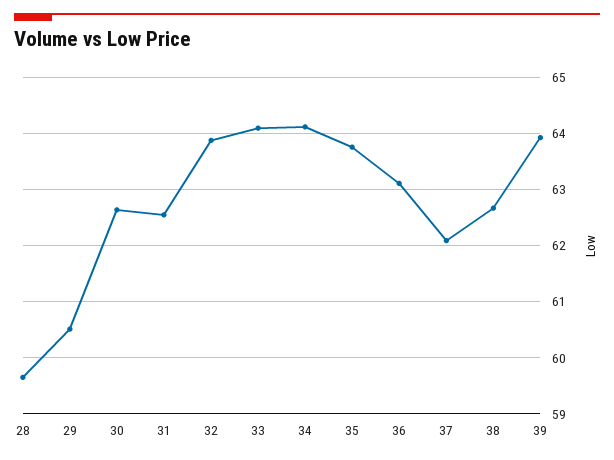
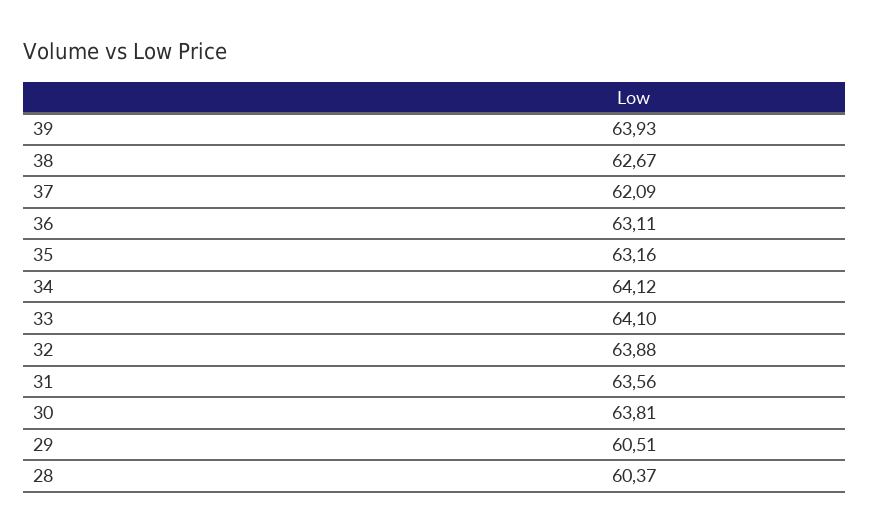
  {
-   "28": 59.6,
+   "28": 60.37,
    "29": 60.51,
-   "30": 62.6,
+   "30": 63.81,
-   "31": 62.6,
+   "31": 63.56,
    "32": 63.88,
    "33": 64.1,
    "34": 64.12,
-   "35": 63.8,
+   "35": 63.16,
    "36": 63.11,
    "37": 62.09,
    "38": 62.67,
    "39": 63.93
  }

